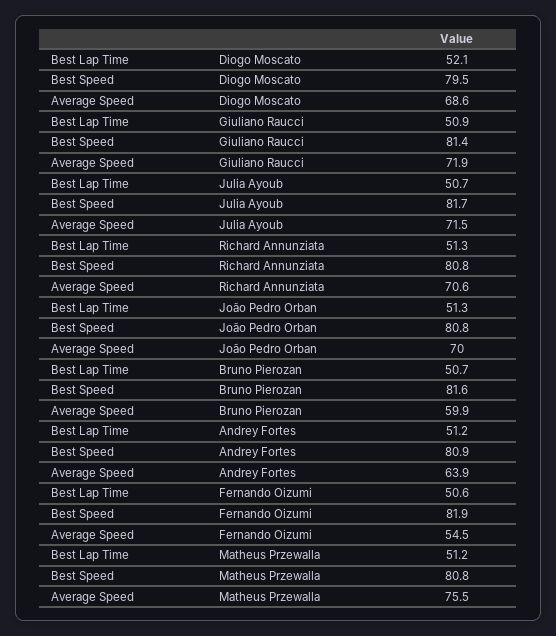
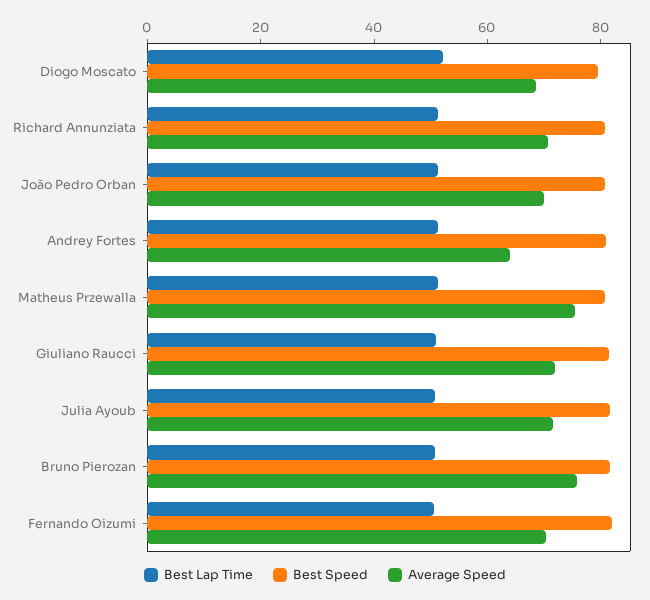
  {
    "Best Lap Time": {
      "Diogo Moscato": 52.1,
      "Giuliano Raucci": 50.9,
      "Julia Ayoub": 50.7,
      "Richard Annunziata": 51.3,
      "João Pedro Orban": 51.3,
      "Bruno Pierozan": 50.7,
      "Andrey Fortes": 51.2,
      "Fernando Oizumi": 50.6,
      "Matheus Przewalla": 51.2
    },
    "Best Speed": {
      "Diogo Moscato": 79.5,
      "Giuliano Raucci": 81.4,
      "Julia Ayoub": 81.7,
      "Richard Annunziata": 80.8,
      "João Pedro Orban": 80.8,
      "Bruno Pierozan": 81.6,
      "Andrey Fortes": 80.9,
      "Fernando Oizumi": 81.9,
      "Matheus Przewalla": 80.8
    },
    "Average Speed": {
      "Diogo Moscato": 68.6,
      "Giuliano Raucci": 71.9,
      "Julia Ayoub": 71.5,
      "Richard Annunziata": 70.6,
      "João Pedro Orban": 70,
-     "Bruno Pierozan": 59.9,
+     "Bruno Pierozan": 75,
      "Andrey Fortes": 63.9,
-     "Fernando Oizumi": 54.5,
+     "Fernando Oizumi": 70,
      "Matheus Przewalla": 75.5
    }
  }

